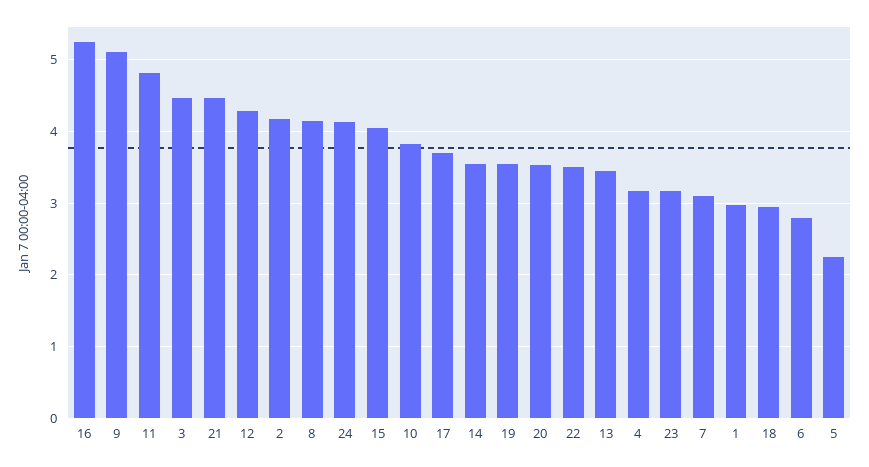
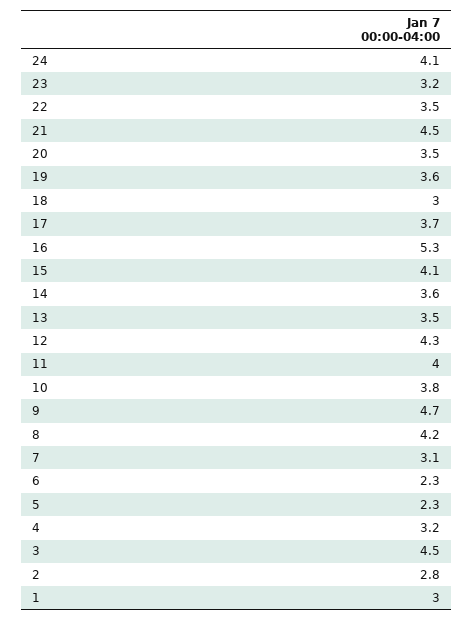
  {
    "16": 5.3,
-   "9": 5.1,
+   "9": 4.7,
-   "11": 4.8,
+   "11": 4,
    "3": 4.5,
    "21": 4.5,
    "12": 4.3,
-   "2": 4.2,
+   "2": 2.8,
    "8": 4.2,
    "24": 4.1,
    "15": 4.1,
    "10": 3.8,
    "17": 3.7,
    "14": 3.6,
    "19": 3.6,
    "20": 3.5,
    "22": 3.5,
    "13": 3.5,
    "4": 3.2,
    "23": 3.2,
    "7": 3.1,
    "1": 3,
    "18": 3,
-   "6": 2.8,
+   "6": 2.3,
    "5": 2.3
  }

